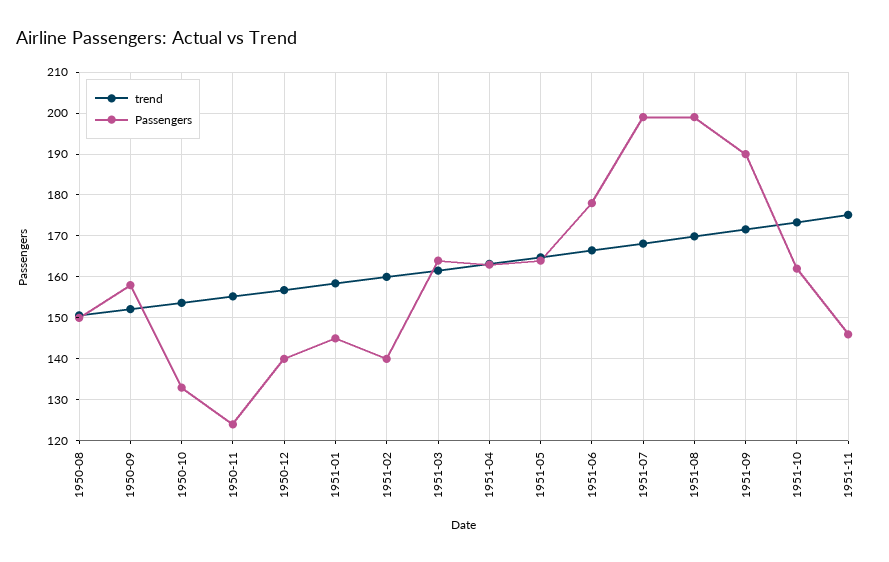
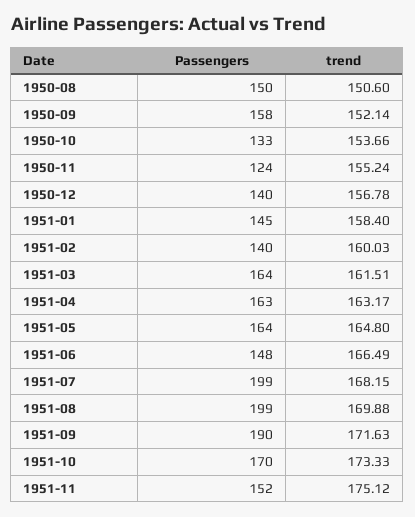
  {
    "trend": {
      "1950-08": 150.6,
      "1950-09": 152.14,
      "1950-10": 153.66,
      "1950-11": 155.24,
      "1950-12": 156.78,
      "1951-01": 158.4,
      "1951-02": 160.03,
      "1951-03": 161.51,
      "1951-04": 163.17,
      "1951-05": 164.8,
      "1951-06": 166.49,
      "1951-07": 168.15,
      "1951-08": 169.88,
      "1951-09": 171.63,
      "1951-10": 173.33,
      "1951-11": 175.12
    },
    "Passengers": {
      "1950-08": 150,
      "1950-09": 158,
      "1950-10": 133,
      "1950-11": 124,
      "1950-12": 140,
      "1951-01": 145,
      "1951-02": 140,
      "1951-03": 164,
      "1951-04": 163,
      "1951-05": 164,
-     "1951-06": 178,
+     "1951-06": 148,
      "1951-07": 199,
      "1951-08": 199,
      "1951-09": 190,
-     "1951-10": 162,
+     "1951-10": 170,
-     "1951-11": 146
+     "1951-11": 152
    }
  }

